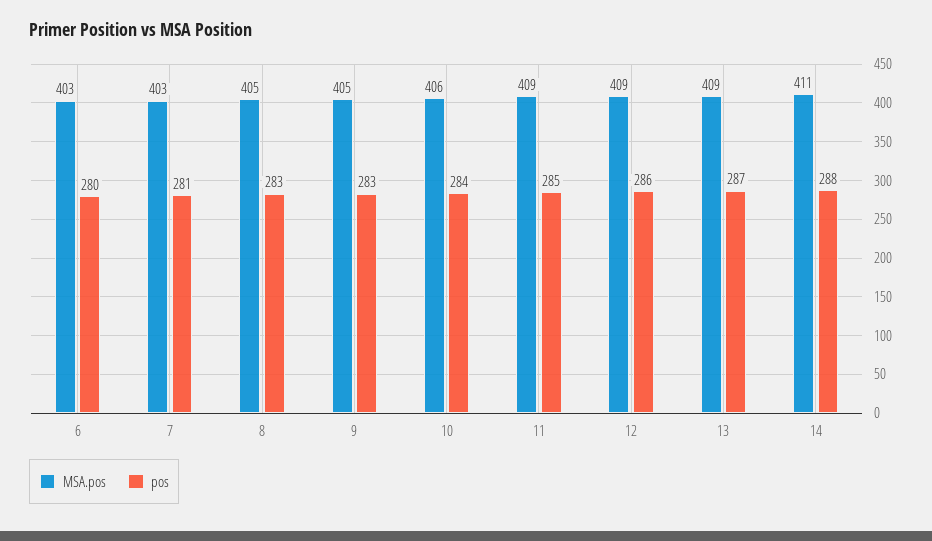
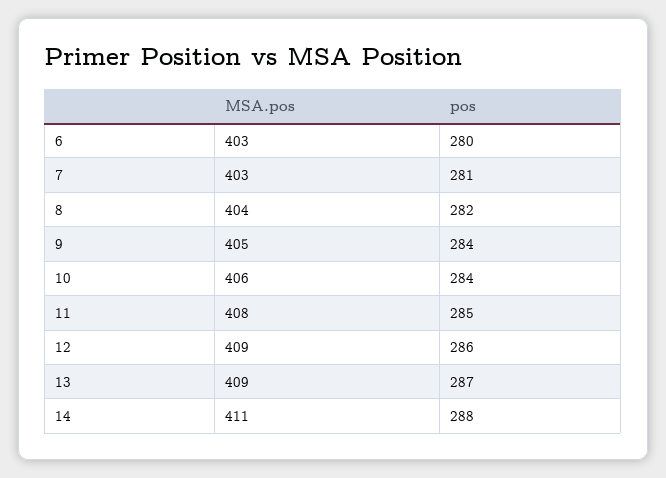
  {
    "MSA.pos": {
      "6": 403,
      "7": 403,
-     "8": 405,
+     "8": 404,
      "9": 405,
      "10": 406,
-     "11": 409,
+     "11": 408,
      "12": 409,
      "13": 409,
      "14": 411
    },
    "pos": {
      "6": 280,
      "7": 281,
-     "8": 283,
+     "8": 282,
-     "9": 283,
+     "9": 284,
      "10": 284,
      "11": 285,
      "12": 286,
      "13": 287,
      "14": 288
    }
  }

